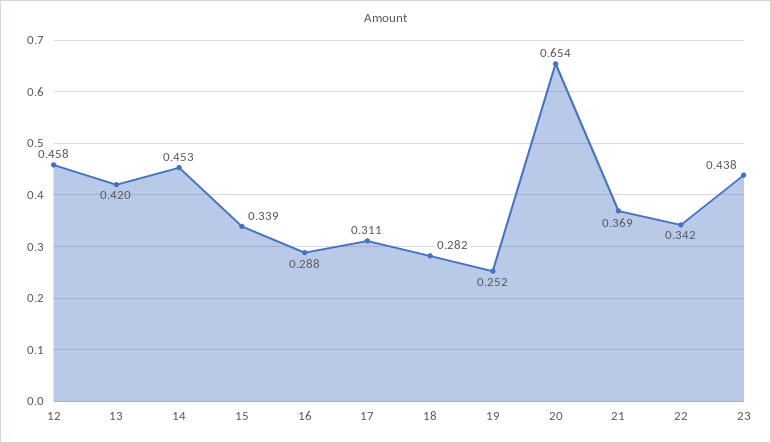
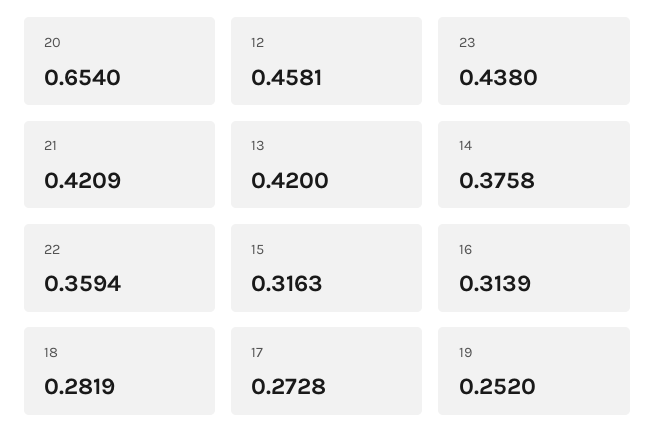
  {
    "12": 0.4581,
    "13": 0.42,
-   "14": 0.453,
+   "14": 0.3758,
-   "15": 0.339,
+   "15": 0.3163,
-   "16": 0.288,
+   "16": 0.3139,
-   "17": 0.311,
+   "17": 0.2728,
    "18": 0.2819,
    "19": 0.252,
    "20": 0.654,
-   "21": 0.369,
+   "21": 0.4209,
-   "22": 0.342,
+   "22": 0.3594,
    "23": 0.438
  }

